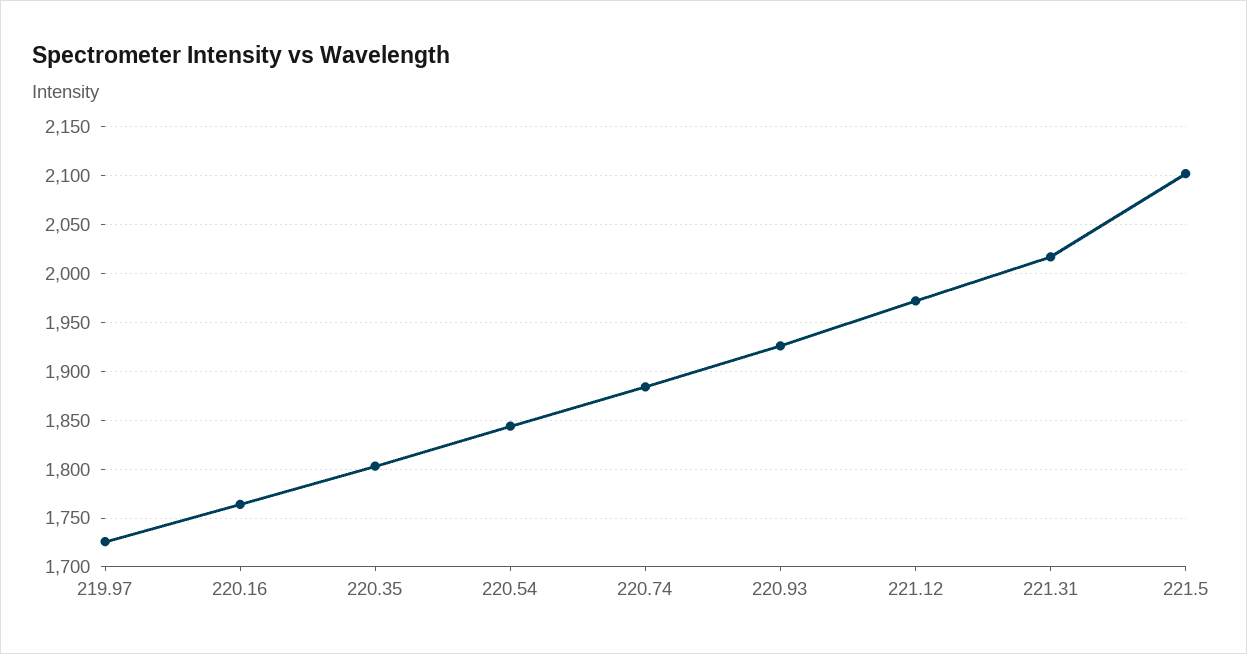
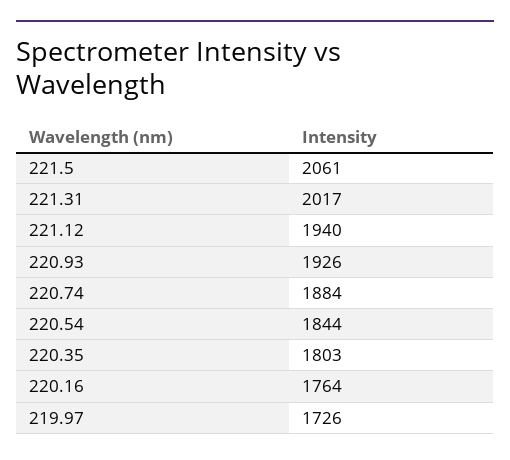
  {
    "219.97": 1726,
    "220.16": 1764,
    "220.35": 1803,
    "220.54": 1844,
    "220.74": 1884,
    "220.93": 1926,
-   "221.12": 1970,
+   "221.12": 1940,
    "221.31": 2017,
-   "221.5": 2100
+   "221.5": 2061
  }

